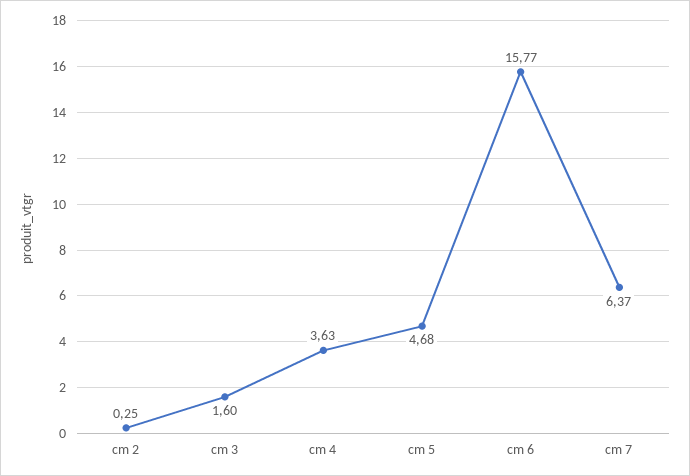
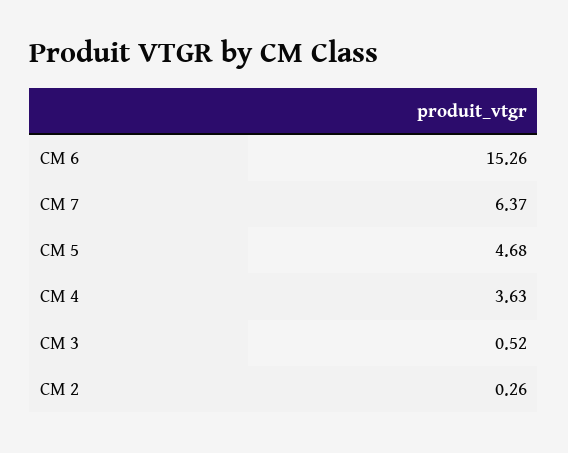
  {
-   "cm 2": 0.25,
+   "cm 2": 0.26,
-   "cm 3": 1.6,
+   "cm 3": 0.52,
    "cm 4": 3.63,
    "cm 5": 4.68,
-   "cm 6": 15.77,
+   "cm 6": 15.26,
    "cm 7": 6.37
  }

